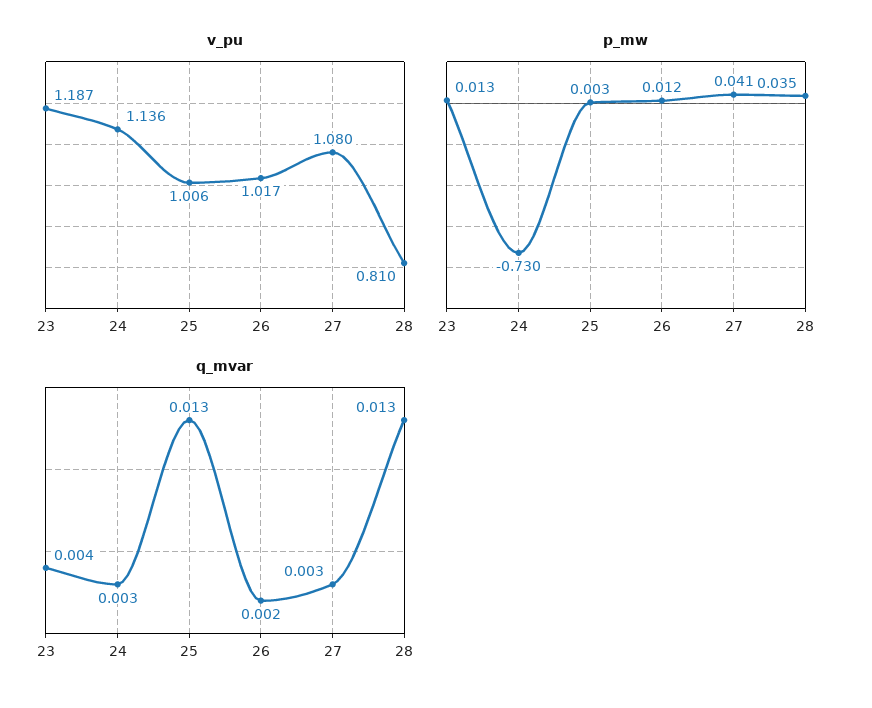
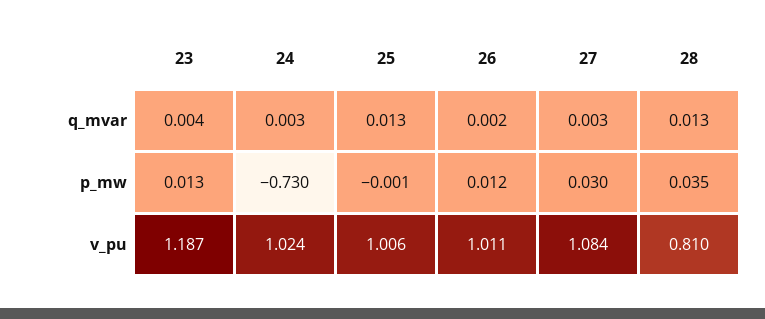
  {
    "v_pu": {
      "23": 1.187,
-     "24": 1.136,
+     "24": 1.024,
      "25": 1.006,
-     "26": 1.017,
+     "26": 1.011,
-     "27": 1.08,
+     "27": 1.084,
      "28": 0.81
    },
    "p_mw": {
      "23": 0.013,
      "24": -0.73,
-     "25": 0.003,
+     "25": -0.001,
      "26": 0.012,
-     "27": 0.041,
+     "27": 0.03,
      "28": 0.035
    },
    "q_mvar": {
      "23": 0.004,
      "24": 0.003,
      "25": 0.013,
      "26": 0.002,
      "27": 0.003,
      "28": 0.013
    }
  }

